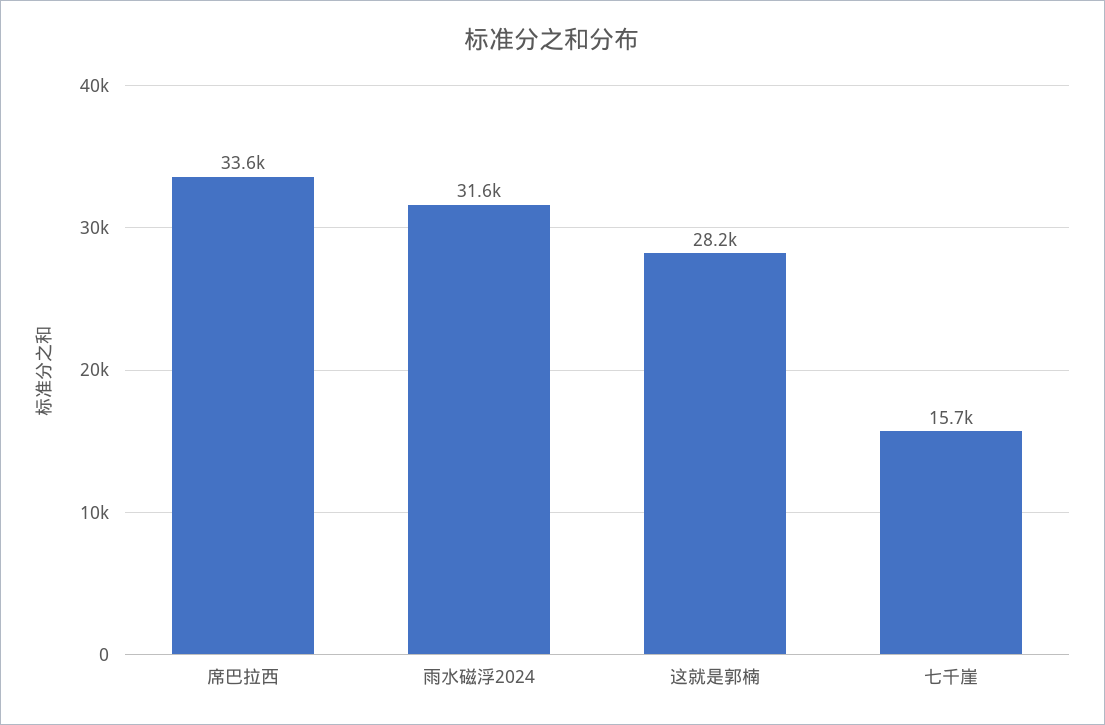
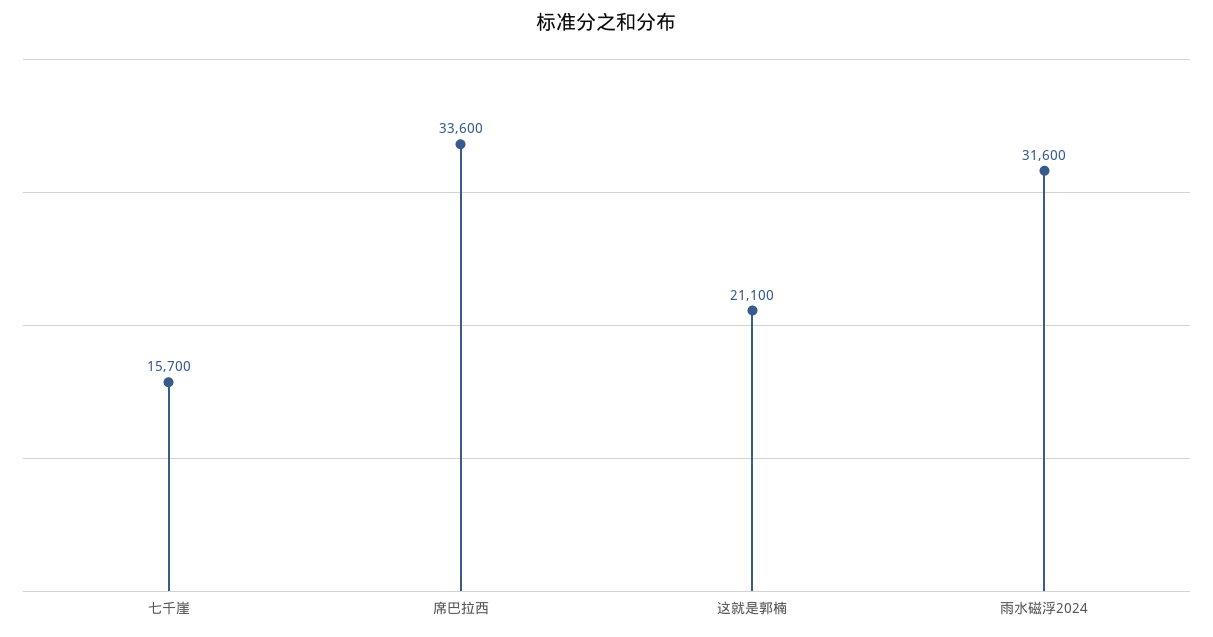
  {
    "席巴拉西": 33600,
    "雨水磁浮2024": 31600,
-   "这就是郭楠": 28200,
+   "这就是郭楠": 21100,
    "七千崖": 15700
  }

